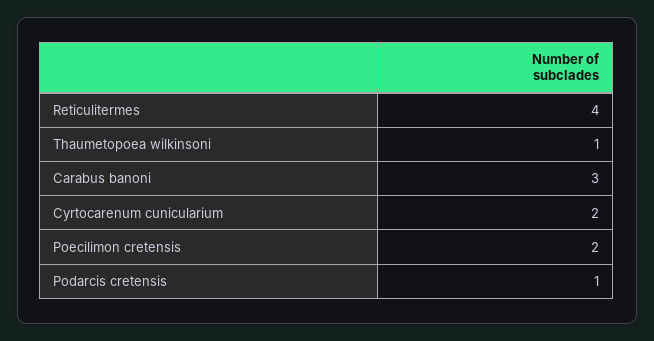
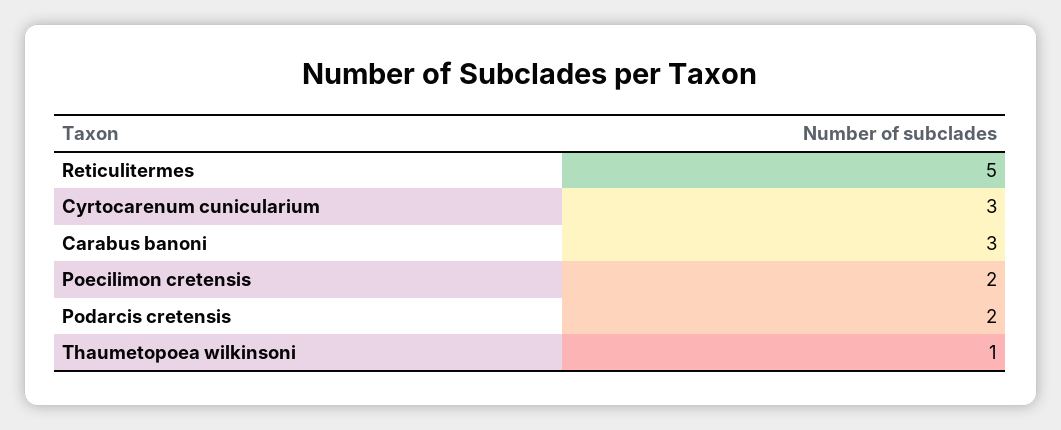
  {
-   "Reticulitermes": 4,
+   "Reticulitermes": 5,
    "Thaumetopoea wilkinsoni": 1,
    "Carabus banoni": 3,
-   "Cyrtocarenum cunicularium": 2,
+   "Cyrtocarenum cunicularium": 3,
    "Poecilimon cretensis": 2,
-   "Podarcis cretensis": 1
+   "Podarcis cretensis": 2
  }

